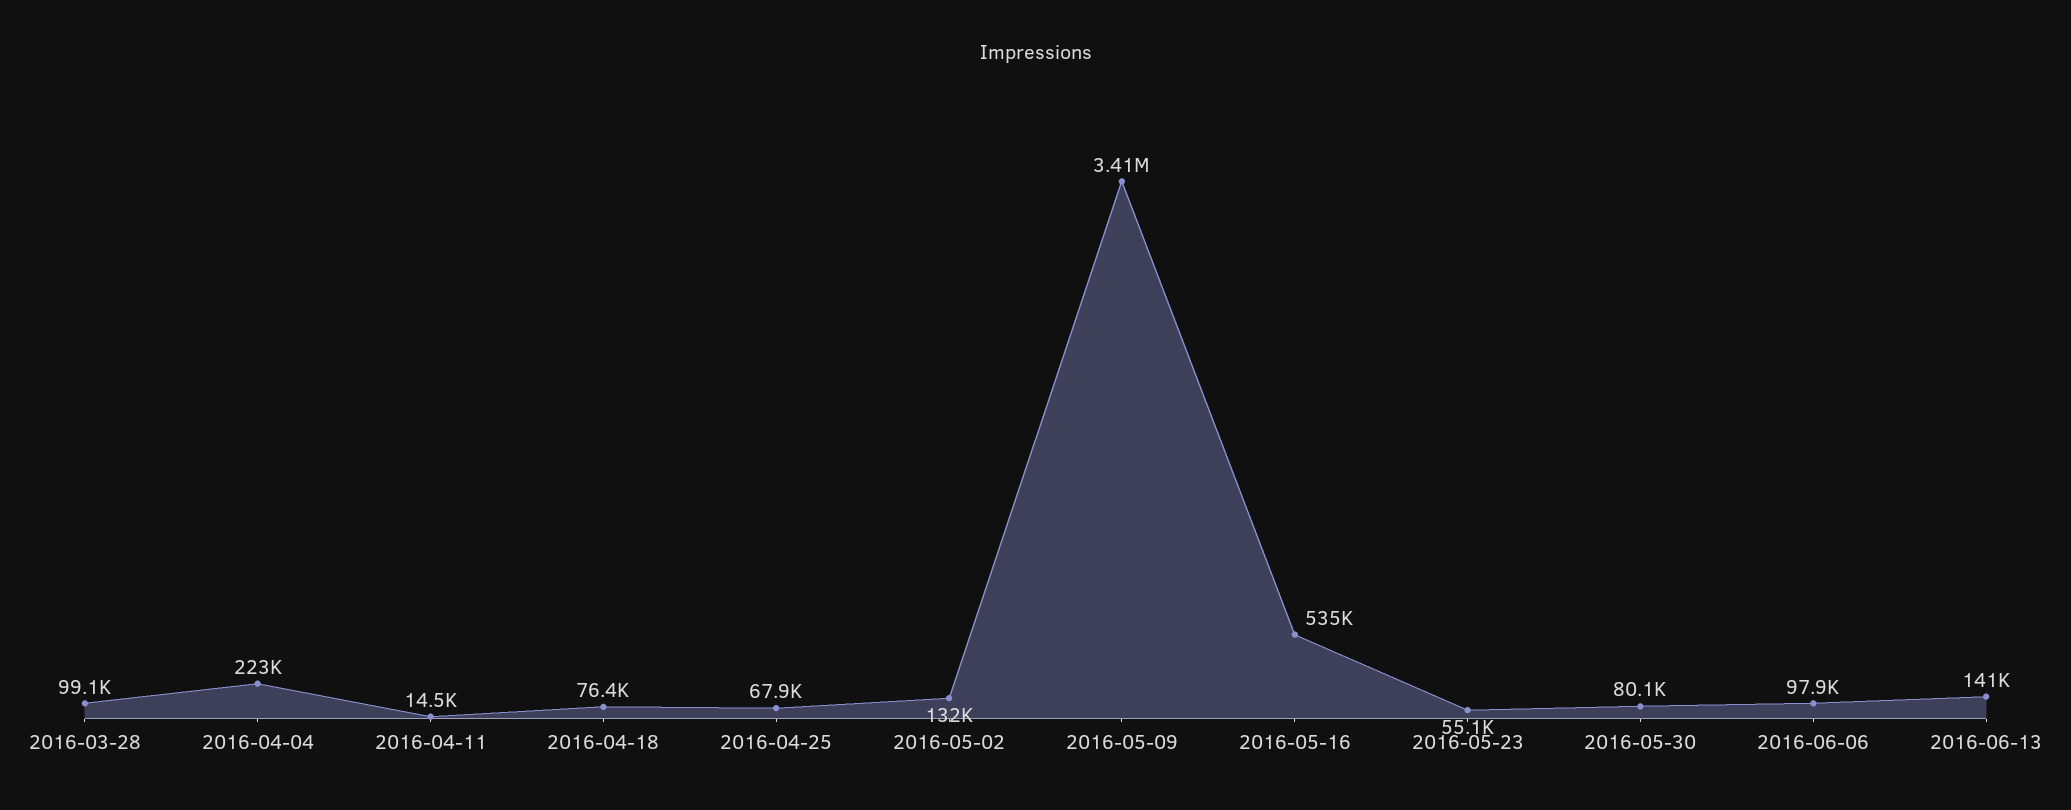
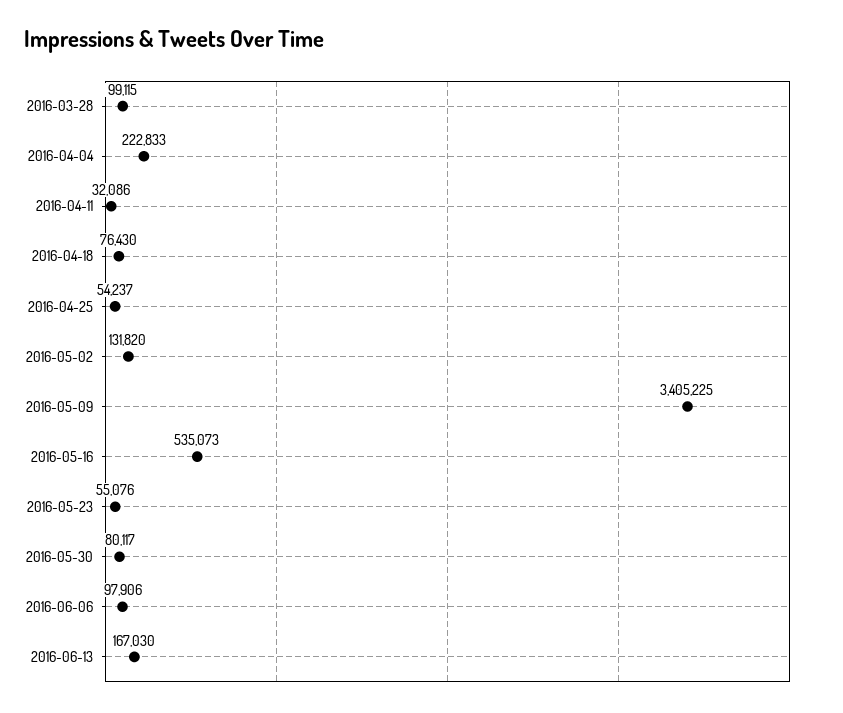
  {
    "2016-03-28": 99115,
    "2016-04-04": 222833,
-   "2016-04-11": 14500,
+   "2016-04-11": 32086,
    "2016-04-18": 76430,
-   "2016-04-25": 67900,
+   "2016-04-25": 54237,
    "2016-05-02": 131820,
    "2016-05-09": 3405225,
    "2016-05-16": 535073,
    "2016-05-23": 55076,
    "2016-05-30": 80117,
    "2016-06-06": 97906,
-   "2016-06-13": 141000
+   "2016-06-13": 167030
  }

